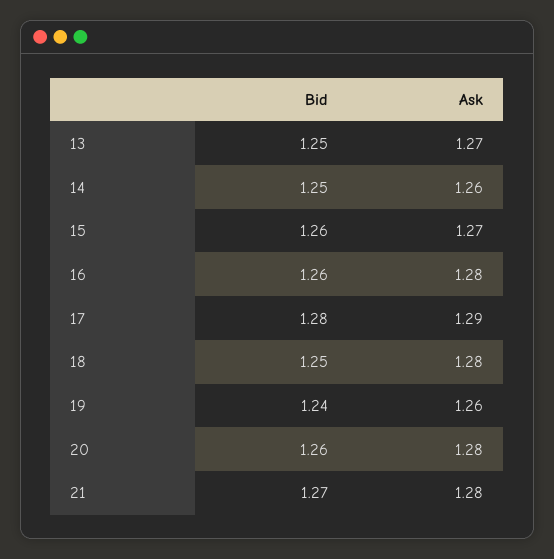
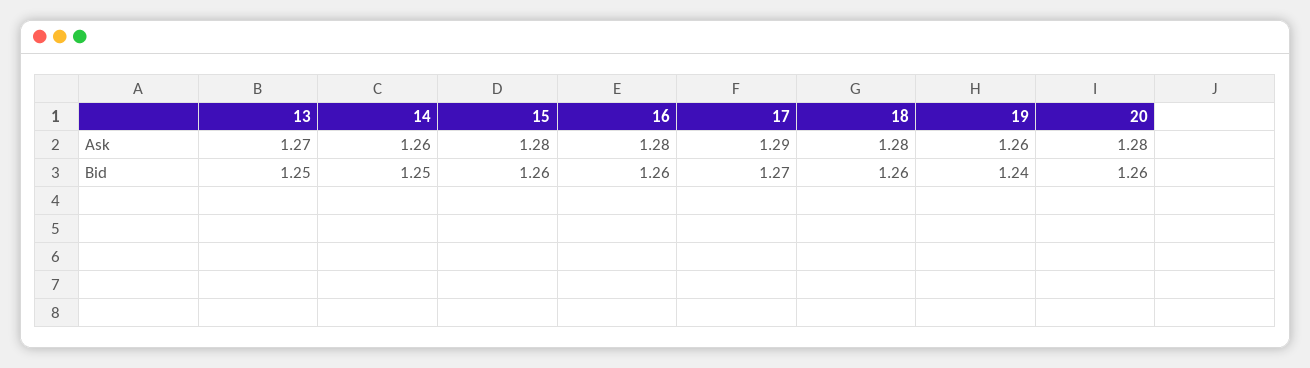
  {
    "Bid": {
      "13": 1.25,
      "14": 1.25,
      "15": 1.26,
      "16": 1.26,
-     "17": 1.28,
+     "17": 1.27,
-     "18": 1.25,
+     "18": 1.26,
      "19": 1.24,
-     "20": 1.26,
+     "20": 1.26
-     "21": 1.27
    },
    "Ask": {
      "13": 1.27,
      "14": 1.26,
-     "15": 1.27,
+     "15": 1.28,
      "16": 1.28,
      "17": 1.29,
      "18": 1.28,
      "19": 1.26,
-     "20": 1.28,
+     "20": 1.28
-     "21": 1.28
    }
  }

